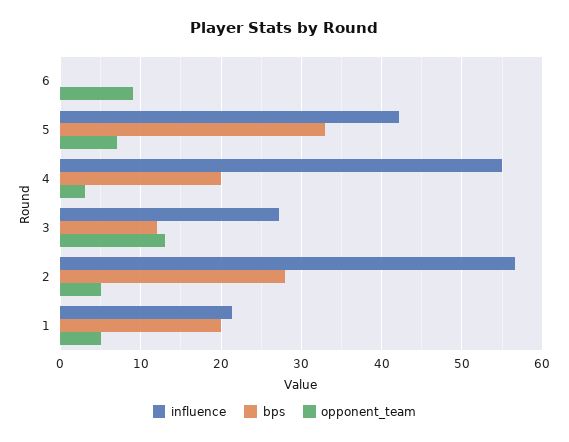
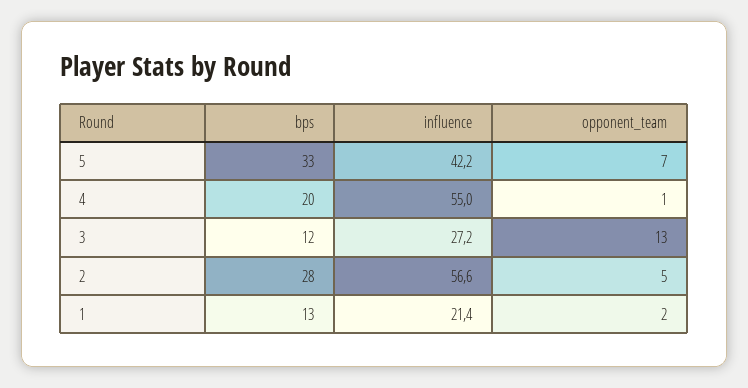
  {
    "influence": {
-     "6": 0,
      "5": 42.2,
      "4": 55,
      "3": 27.2,
      "2": 56.6,
      "1": 21.4
    },
    "bps": {
-     "6": 0,
      "5": 33,
      "4": 20,
      "3": 12,
      "2": 28,
-     "1": 20
+     "1": 13
    },
    "opponent_team": {
-     "6": 9,
      "5": 7,
-     "4": 3,
+     "4": 1,
      "3": 13,
      "2": 5,
-     "1": 5
+     "1": 2
    }
  }

